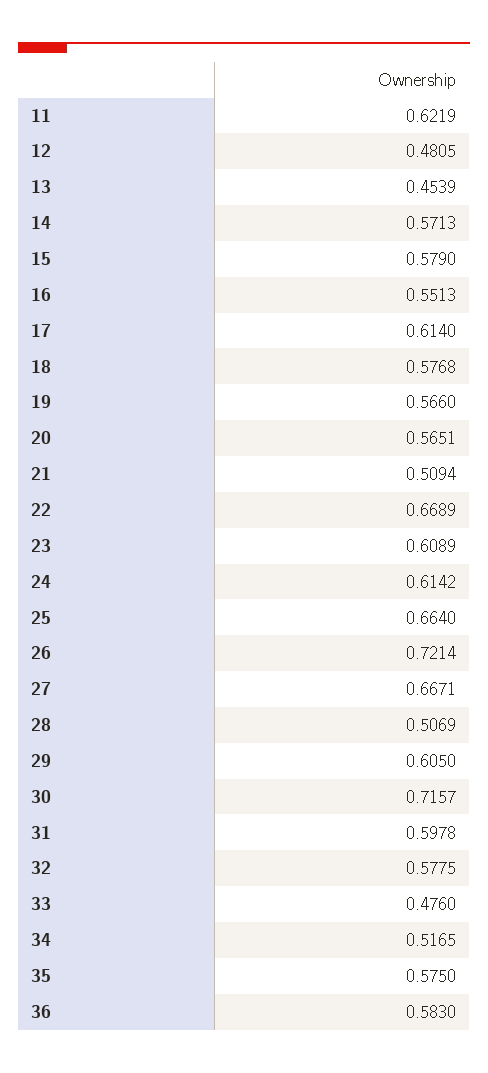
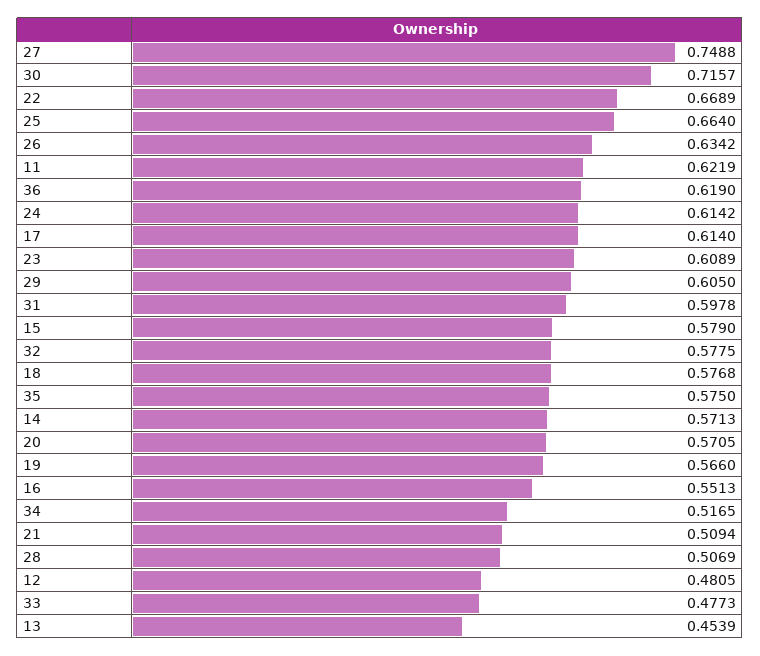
  {
    "11": 0.6219,
    "12": 0.4805,
    "13": 0.4539,
    "14": 0.5713,
    "15": 0.579,
    "16": 0.5513,
    "17": 0.614,
    "18": 0.5768,
    "19": 0.566,
-   "20": 0.5651,
+   "20": 0.5705,
    "21": 0.5094,
    "22": 0.6689,
    "23": 0.6089,
    "24": 0.6142,
    "25": 0.664,
-   "26": 0.7214,
+   "26": 0.6342,
-   "27": 0.6671,
+   "27": 0.7488,
    "28": 0.5069,
    "29": 0.605,
    "30": 0.7157,
    "31": 0.5978,
    "32": 0.5775,
-   "33": 0.476,
+   "33": 0.4773,
    "34": 0.5165,
    "35": 0.575,
-   "36": 0.583
+   "36": 0.619
  }

